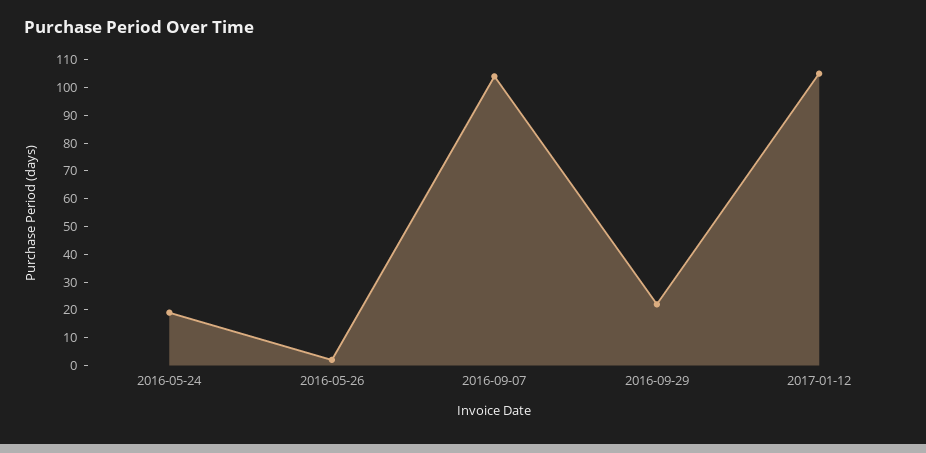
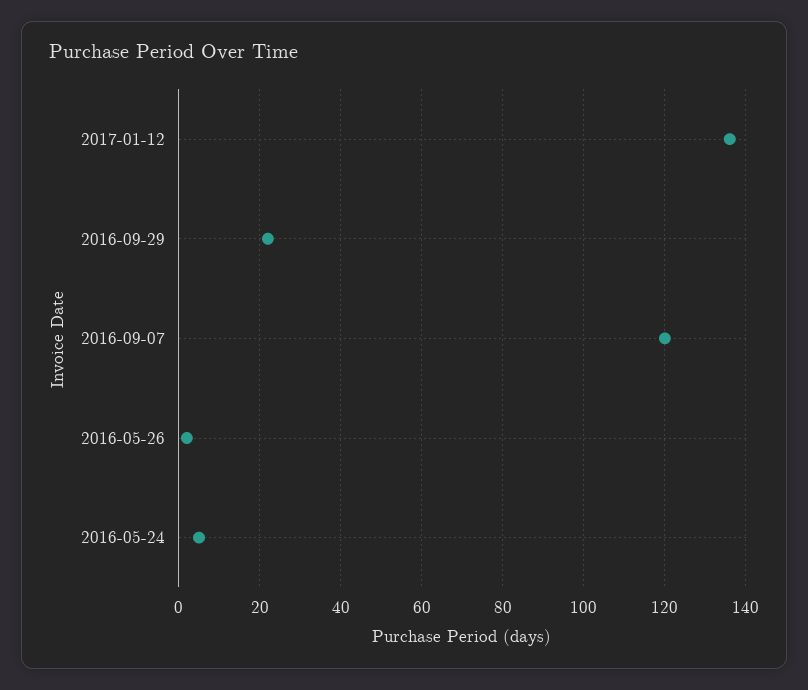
  {
-   "2016-05-24": 20,
+   "2016-05-24": 5,
    "2016-05-26": 0,
-   "2016-09-07": 105,
+   "2016-09-07": 120,
    "2016-09-29": 20,
-   "2017-01-12": 105
+   "2017-01-12": 135
  }

